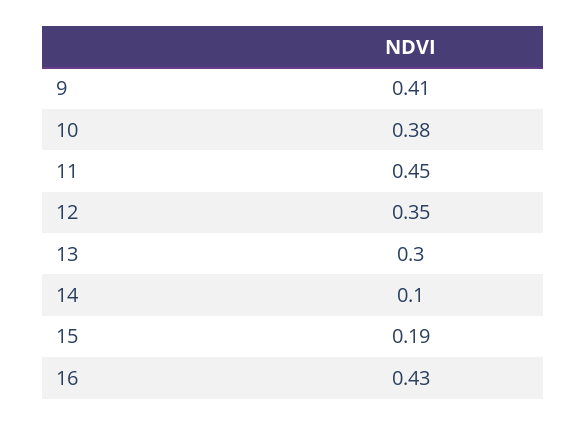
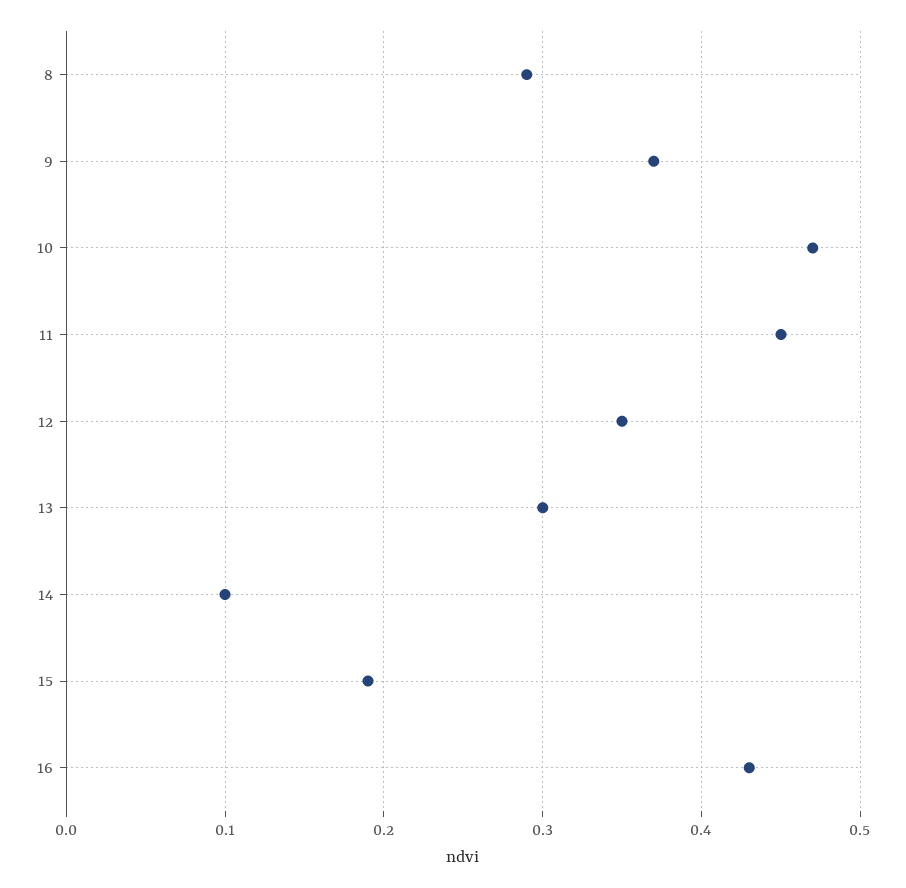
  {
-   "9": 0.41,
+   "9": 0.37,
-   "10": 0.38,
+   "10": 0.47,
    "11": 0.45,
    "12": 0.35,
    "13": 0.3,
    "14": 0.1,
    "15": 0.19,
-   "16": 0.43
+   "16": 0.43,
+   "8": 0.29
  }

